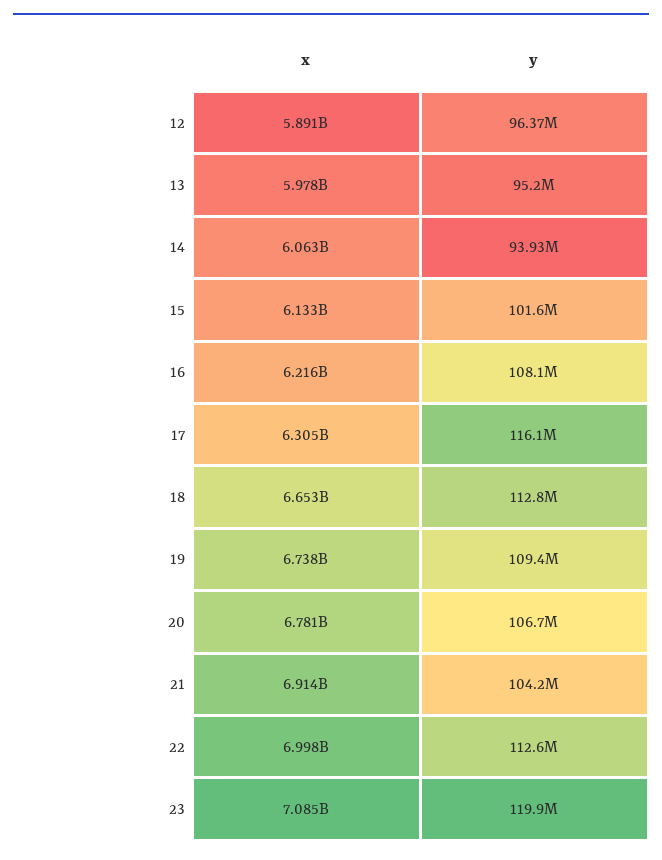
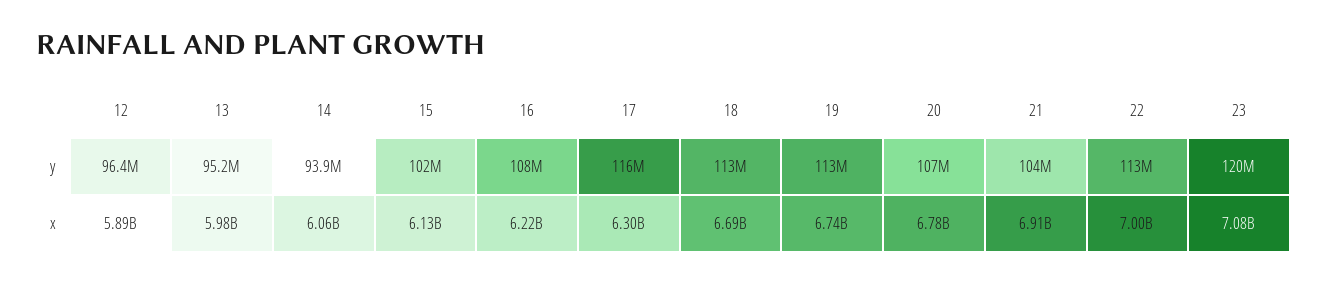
  {
    "x": {
      "12": 5891000000,
      "13": 5978000000,
      "14": 6063000000,
      "15": 6133000000,
      "16": 6216000000,
      "17": 6305000000,
-     "18": 6653000000,
+     "18": 6690000000,
      "19": 6738000000,
      "20": 6781000000,
      "21": 6914000000,
      "22": 6998000000,
      "23": 7085000000
    },
    "y": {
      "12": 96370000,
      "13": 95200000,
      "14": 93930000,
      "15": 101600000,
      "16": 108100000,
      "17": 116100000,
      "18": 112800000,
-     "19": 109400000,
+     "19": 113000000,
      "20": 106700000,
      "21": 104200000,
      "22": 112600000,
      "23": 119900000
    }
  }

